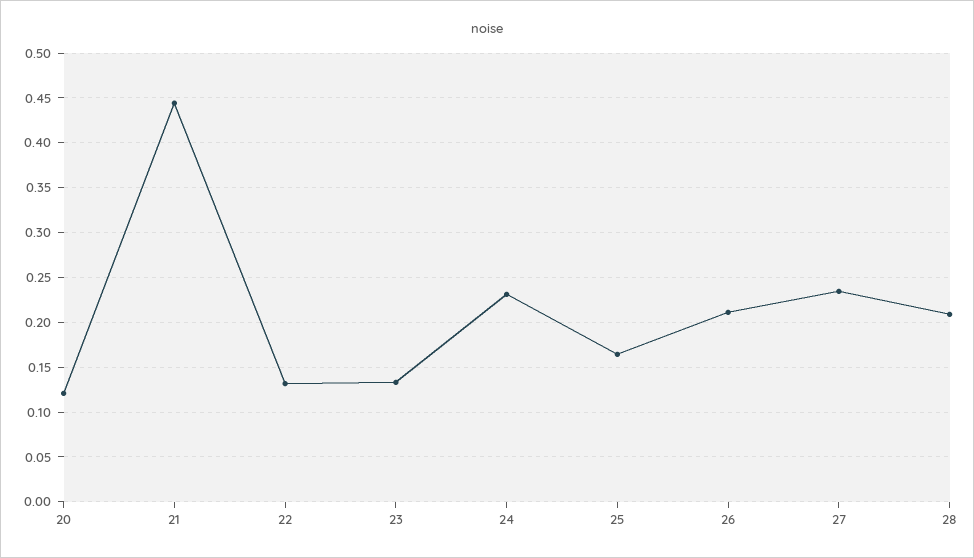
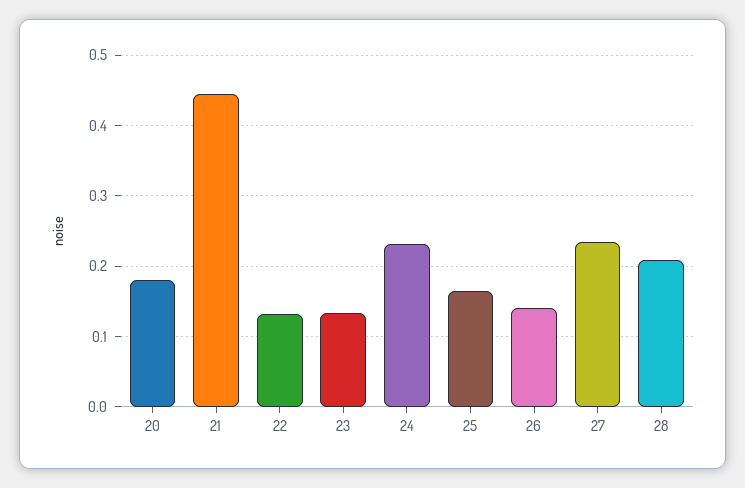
  {
-   "20": 0.12,
+   "20": 0.18,
    "21": 0.44,
    "22": 0.13,
    "23": 0.13,
    "24": 0.23,
    "25": 0.16,
-   "26": 0.21,
+   "26": 0.14,
    "27": 0.23,
    "28": 0.21
  }

